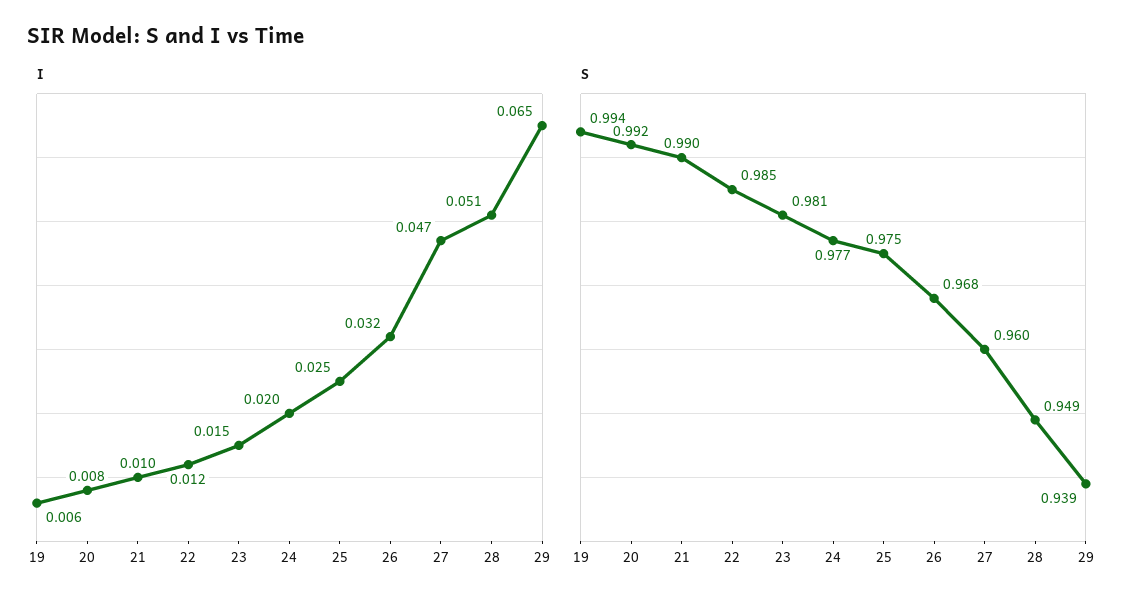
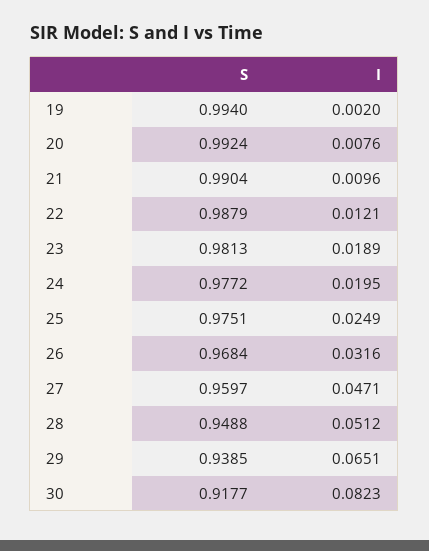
  {
    "I": {
-     "19": 0.006,
+     "19": 0.002,
      "20": 0.0076,
      "21": 0.0096,
      "22": 0.0121,
-     "23": 0.015,
+     "23": 0.0189,
      "24": 0.0195,
      "25": 0.0249,
      "26": 0.0316,
      "27": 0.0471,
      "28": 0.0512,
-     "29": 0.0651
+     "29": 0.0651,
+     "30": 0.0823
    },
    "S": {
      "19": 0.994,
      "20": 0.9924,
      "21": 0.9904,
-     "22": 0.985,
+     "22": 0.9879,
      "23": 0.9813,
      "24": 0.9772,
      "25": 0.9751,
      "26": 0.9684,
      "27": 0.9597,
      "28": 0.9488,
-     "29": 0.9385
+     "29": 0.9385,
+     "30": 0.9177
    }
  }

